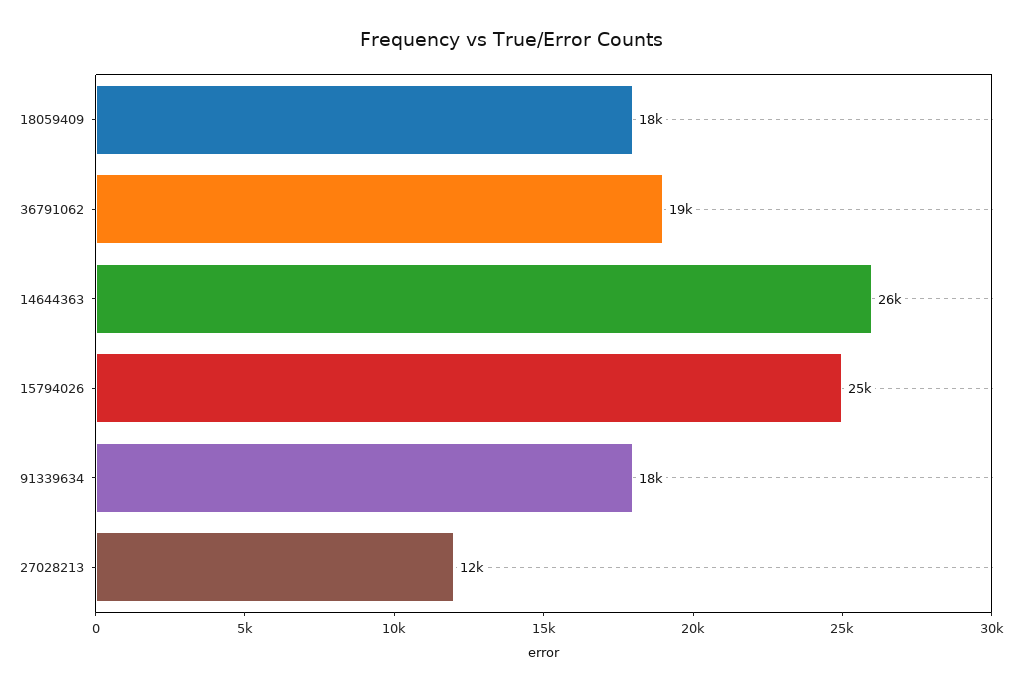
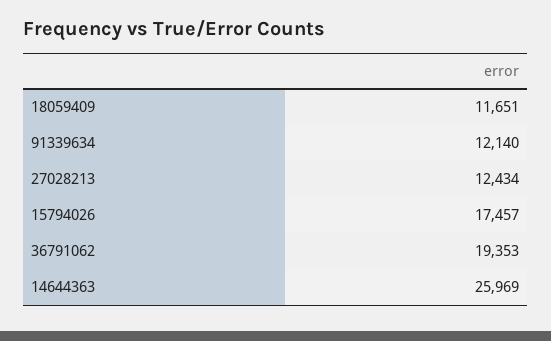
  {
-   "18059409": 18000,
+   "18059409": 11651,
    "36791062": 19353,
    "14644363": 25969,
-   "15794026": 25000,
+   "15794026": 17457,
-   "91339634": 18000,
+   "91339634": 12140,
    "27028213": 12434
  }

